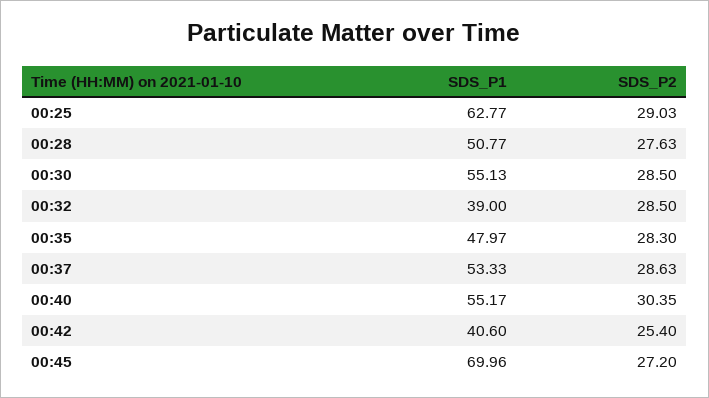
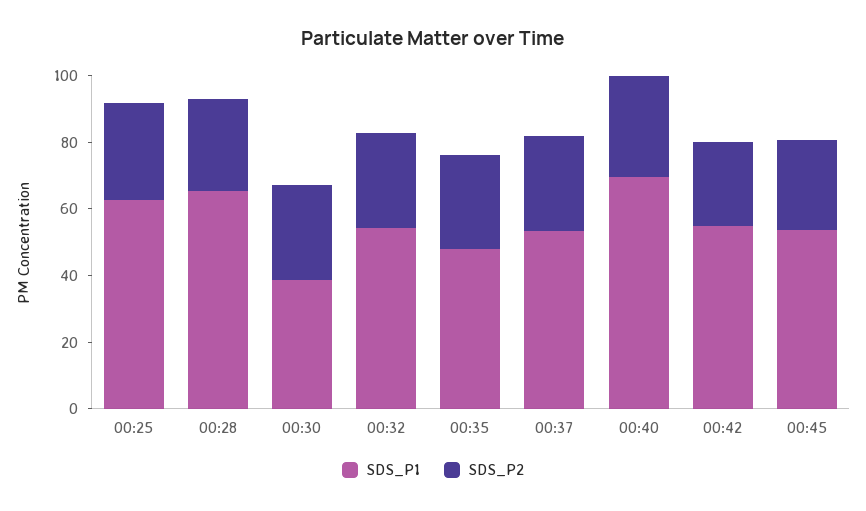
  {
    "SDS_P1": {
      "00:25": 62.77,
-     "00:28": 50.77,
+     "00:28": 65,
-     "00:30": 55.13,
+     "00:30": 40,
-     "00:32": 39,
+     "00:32": 55,
      "00:35": 47.97,
      "00:37": 53.33,
-     "00:40": 55.17,
+     "00:40": 70,
-     "00:42": 40.6,
+     "00:42": 55,
-     "00:45": 69.96
+     "00:45": 55
    },
    "SDS_P2": {
      "00:25": 29.03,
      "00:28": 27.63,
      "00:30": 28.5,
      "00:32": 28.5,
      "00:35": 28.3,
      "00:37": 28.63,
      "00:40": 30.35,
      "00:42": 25.4,
      "00:45": 27.2
    }
  }

